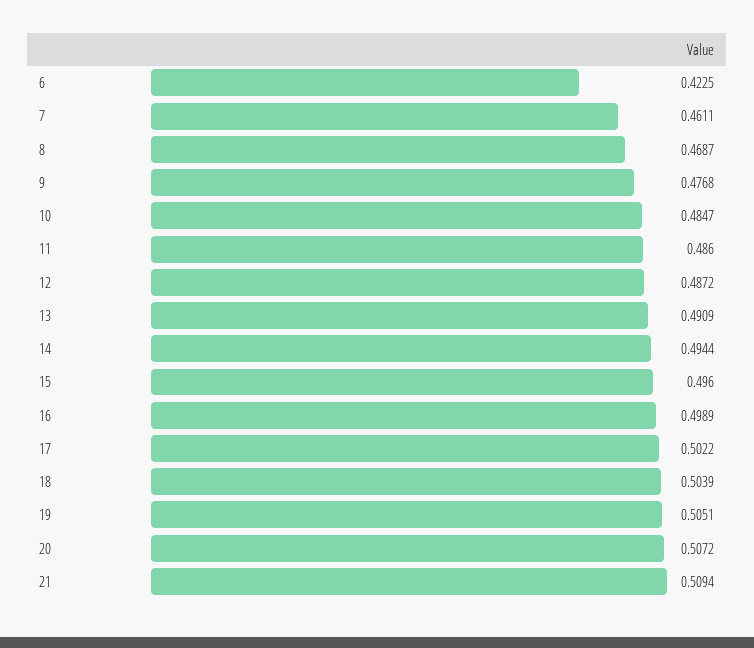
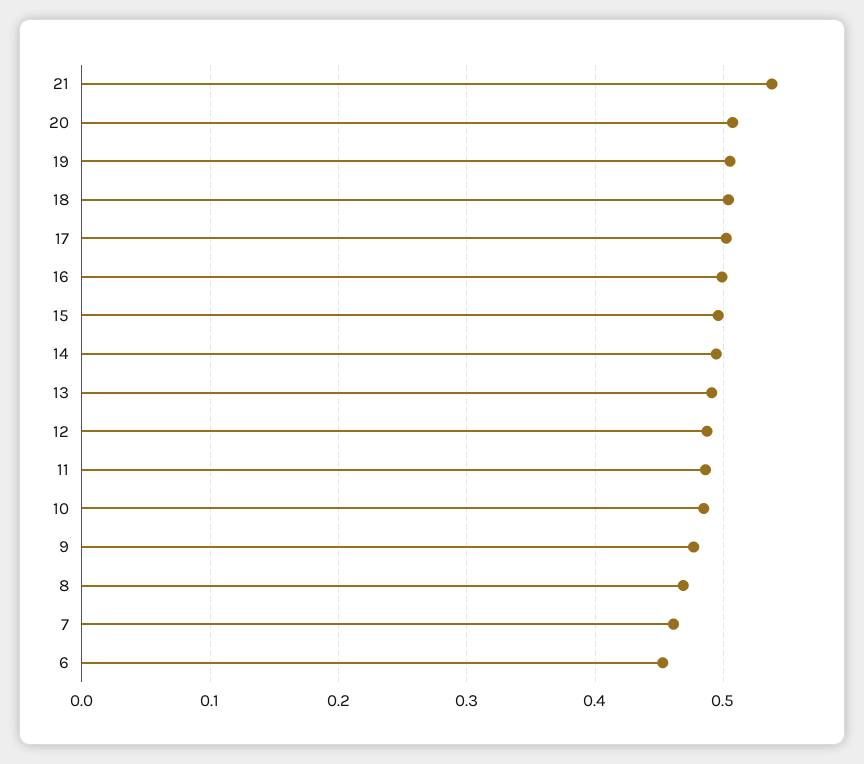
  {
-   "6": 0.4225,
+   "6": 0.45,
    "7": 0.4611,
    "8": 0.4687,
    "9": 0.4768,
    "10": 0.4847,
    "11": 0.486,
    "12": 0.4872,
    "13": 0.4909,
    "14": 0.4944,
    "15": 0.496,
    "16": 0.4989,
    "17": 0.5022,
    "18": 0.5039,
    "19": 0.5051,
    "20": 0.5072,
-   "21": 0.5094
+   "21": 0.54
  }

